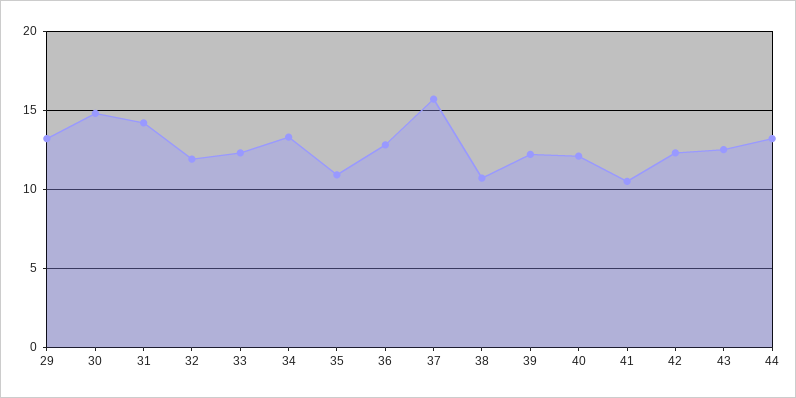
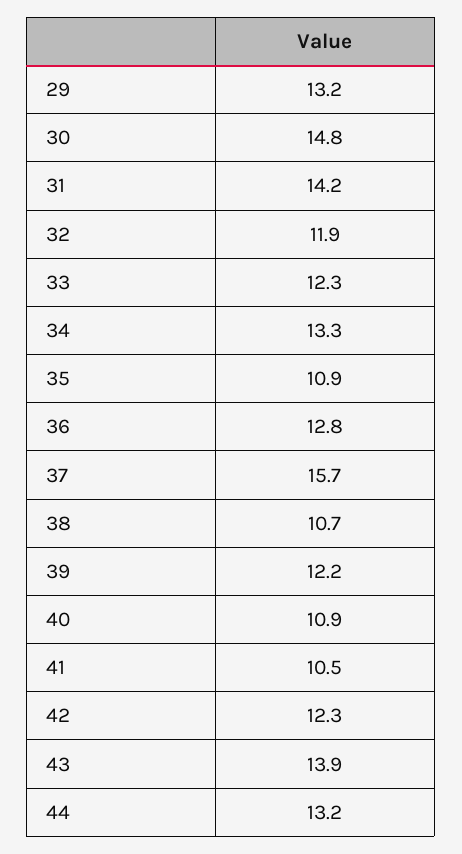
  {
    "29": 13.2,
    "30": 14.8,
    "31": 14.2,
    "32": 11.9,
    "33": 12.3,
    "34": 13.3,
    "35": 10.9,
    "36": 12.8,
    "37": 15.7,
    "38": 10.7,
    "39": 12.2,
-   "40": 12,
+   "40": 10.9,
    "41": 10.5,
    "42": 12.3,
-   "43": 12.5,
+   "43": 13.9,
    "44": 13.2
  }

